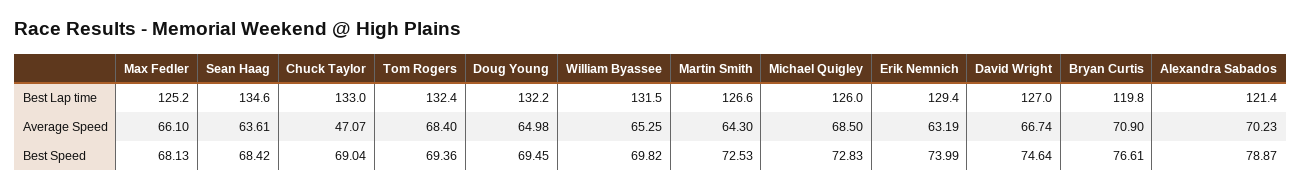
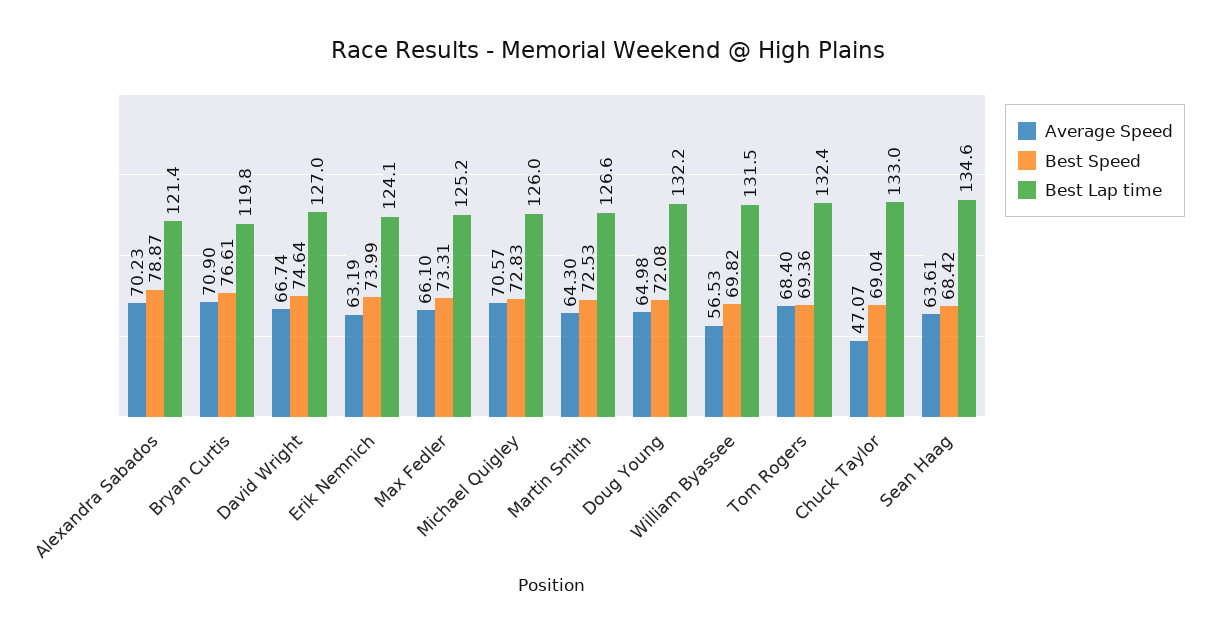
  {
    "Best Lap time": {
      "Max Fedler": 125.2,
      "Sean Haag": 134.6,
      "Chuck Taylor": 133,
      "Tom Rogers": 132.4,
      "Doug Young": 132.2,
      "William Byassee": 131.5,
      "Martin Smith": 126.6,
      "Michael Quigley": 126,
-     "Erik Nemnich": 129.4,
+     "Erik Nemnich": 124.1,
      "David Wright": 127,
      "Bryan Curtis": 119.8,
      "Alexandra Sabados": 121.4
    },
    "Average Speed": {
      "Max Fedler": 66.1,
      "Sean Haag": 63.61,
      "Chuck Taylor": 47.07,
      "Tom Rogers": 68.4,
      "Doug Young": 64.98,
-     "William Byassee": 65.25,
+     "William Byassee": 56.53,
      "Martin Smith": 64.3,
-     "Michael Quigley": 68.5,
+     "Michael Quigley": 70.57,
      "Erik Nemnich": 63.19,
      "David Wright": 66.74,
      "Bryan Curtis": 70.9,
      "Alexandra Sabados": 70.23
    },
    "Best Speed": {
-     "Max Fedler": 68.13,
+     "Max Fedler": 73.31,
      "Sean Haag": 68.42,
      "Chuck Taylor": 69.04,
      "Tom Rogers": 69.36,
-     "Doug Young": 69.45,
+     "Doug Young": 72.08,
      "William Byassee": 69.82,
      "Martin Smith": 72.53,
      "Michael Quigley": 72.83,
      "Erik Nemnich": 73.99,
      "David Wright": 74.64,
      "Bryan Curtis": 76.61,
      "Alexandra Sabados": 78.87
    }
  }

